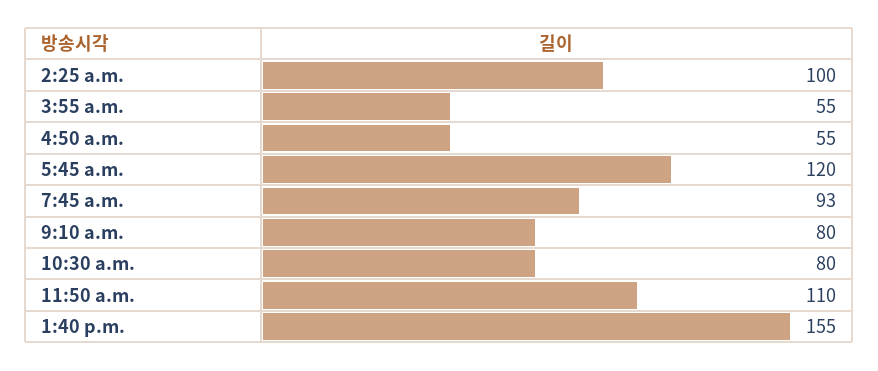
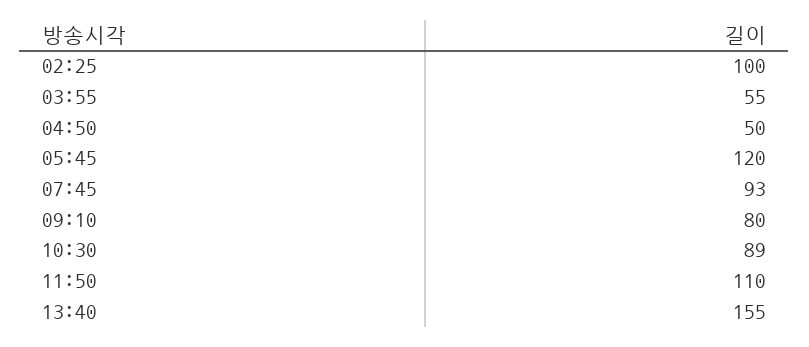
  {
    "2:25 a.m.": 100,
    "3:55 a.m.": 55,
-   "4:50 a.m.": 55,
+   "4:50 a.m.": 50,
    "5:45 a.m.": 120,
    "7:45 a.m.": 93,
    "9:10 a.m.": 80,
-   "10:30 a.m.": 80,
+   "10:30 a.m.": 89,
    "11:50 a.m.": 110,
    "1:40 p.m.": 155
  }

